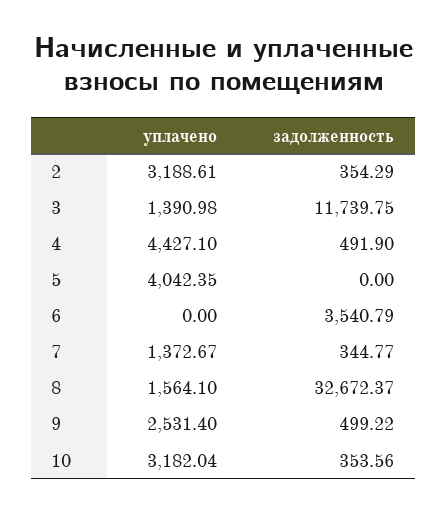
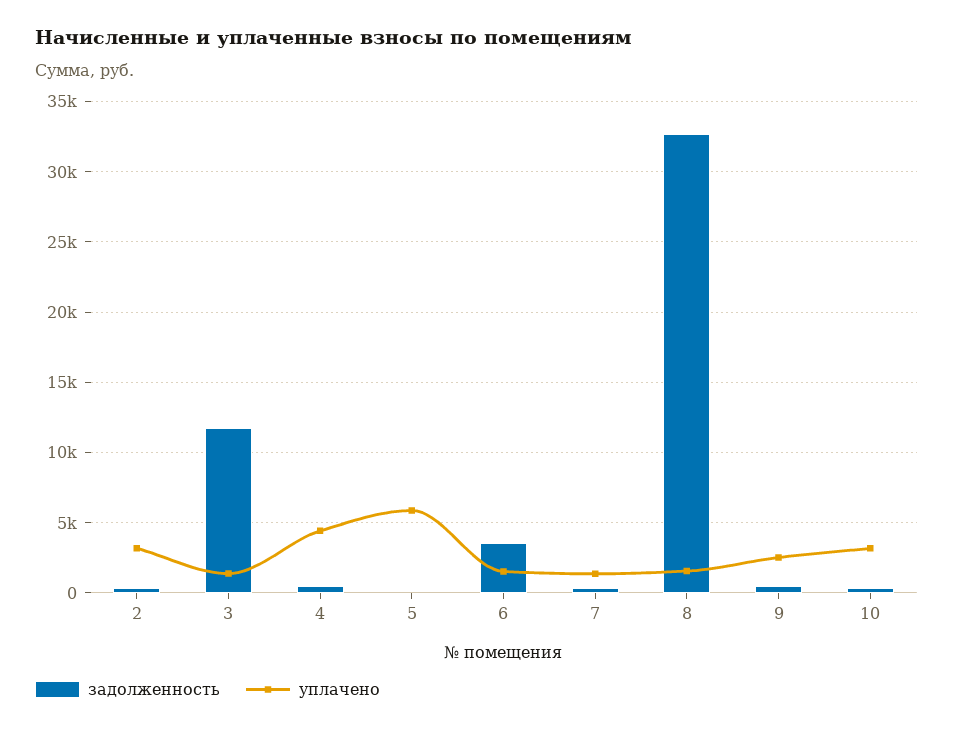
  {
    "уплачено": {
      "2": 3188.61,
      "3": 1390.98,
      "4": 4427.1,
-     "5": 4042.35,
+     "5": 6000,
-     "6": 0,
+     "6": 1500,
      "7": 1372.67,
      "8": 1564.1,
      "9": 2531.4,
      "10": 3182.04
    },
    "задолженность": {
      "2": 354.29,
      "3": 11739.75,
      "4": 491.9,
      "5": 0,
      "6": 3540.79,
      "7": 344.77,
      "8": 32672.37,
      "9": 499.22,
      "10": 353.56
    }
  }

